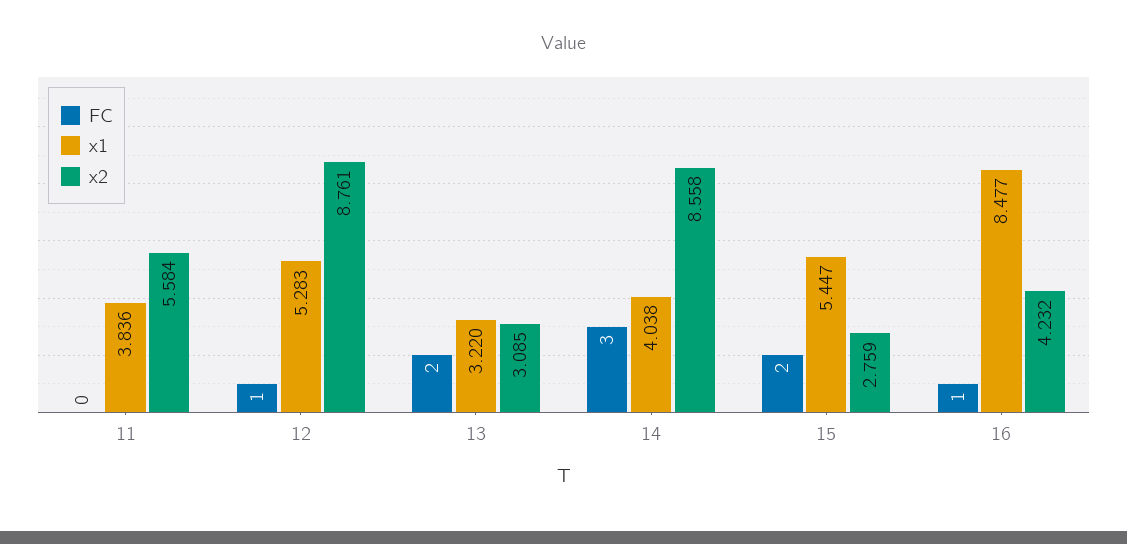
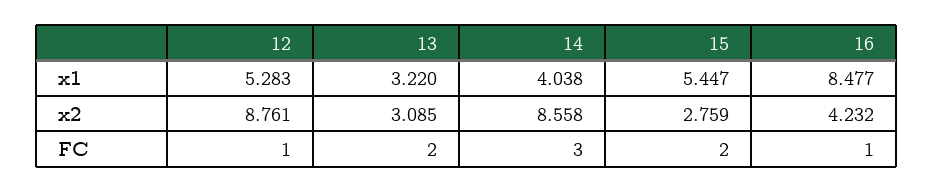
  {
    "FC": {
-     "11": 0,
      "12": 1,
      "13": 2,
      "14": 3,
      "15": 2,
      "16": 1
    },
    "x1": {
-     "11": 3.836,
      "12": 5.283,
      "13": 3.22,
      "14": 4.038,
      "15": 5.447,
      "16": 8.477
    },
    "x2": {
-     "11": 5.584,
      "12": 8.761,
      "13": 3.085,
      "14": 8.558,
      "15": 2.759,
      "16": 4.232
    }
  }

